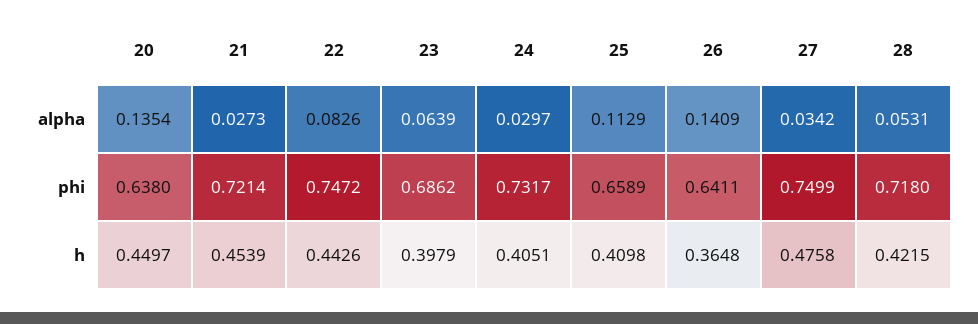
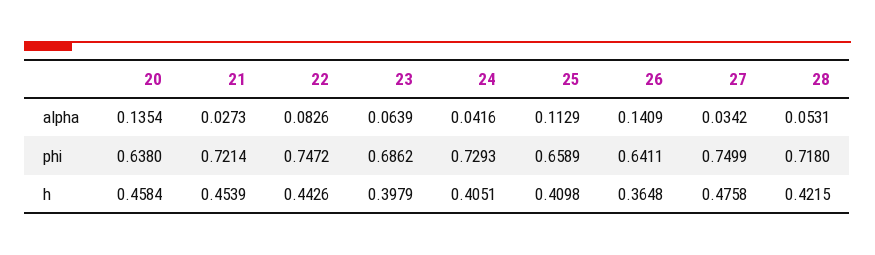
  {
    "20": {
      "alpha": 0.1354,
      "phi": 0.638,
-     "h": 0.4497
+     "h": 0.4584
    },
    "21": {
      "alpha": 0.0273,
      "phi": 0.7214,
      "h": 0.4539
    },
    "22": {
      "alpha": 0.0826,
      "phi": 0.7472,
      "h": 0.4426
    },
    "23": {
      "alpha": 0.0639,
      "phi": 0.6862,
      "h": 0.3979
    },
    "24": {
-     "alpha": 0.0297,
+     "alpha": 0.0416,
-     "phi": 0.7317,
+     "phi": 0.7293,
      "h": 0.4051
    },
    "25": {
      "alpha": 0.1129,
      "phi": 0.6589,
      "h": 0.4098
    },
    "26": {
      "alpha": 0.1409,
      "phi": 0.6411,
      "h": 0.3648
    },
    "27": {
      "alpha": 0.0342,
      "phi": 0.7499,
      "h": 0.4758
    },
    "28": {
      "alpha": 0.0531,
      "phi": 0.718,
      "h": 0.4215
    }
  }

